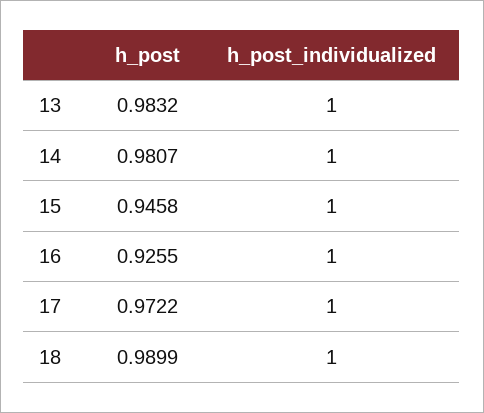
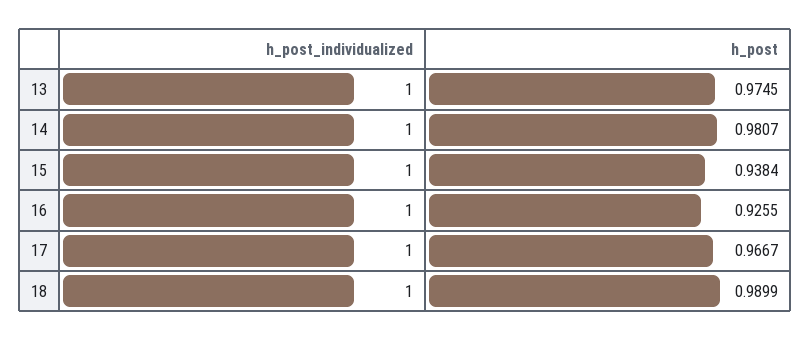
  {
    "h_post": {
-     "13": 0.9832,
+     "13": 0.9745,
      "14": 0.9807,
-     "15": 0.9458,
+     "15": 0.9384,
      "16": 0.9255,
-     "17": 0.9722,
+     "17": 0.9667,
      "18": 0.9899
    },
    "h_post_individualized": {
      "13": 1,
      "14": 1,
      "15": 1,
      "16": 1,
      "17": 1,
      "18": 1
    }
  }

